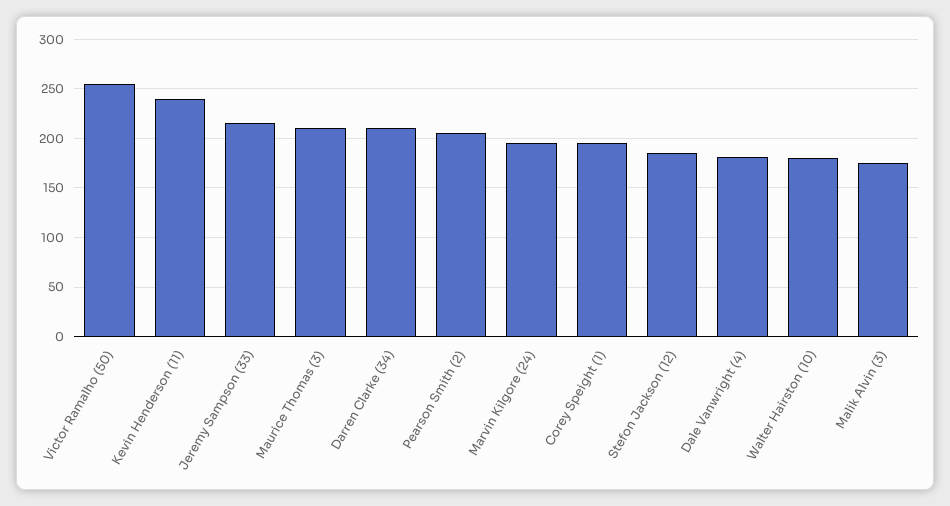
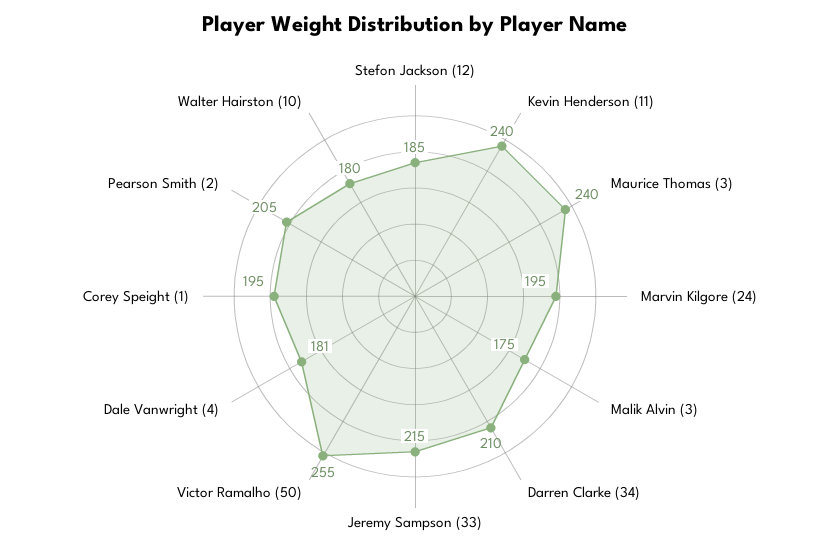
  {
    "Victor Ramalho (50)": 255,
    "Kevin Henderson (11)": 240,
    "Jeremy Sampson (33)": 215,
-   "Maurice Thomas (3)": 210,
+   "Maurice Thomas (3)": 240,
    "Darren Clarke (34)": 210,
    "Pearson Smith (2)": 205,
    "Marvin Kilgore (24)": 195,
    "Corey Speight (1)": 195,
    "Stefon Jackson (12)": 185,
    "Dale Vanwright (4)": 181,
    "Walter Hairston (10)": 180,
    "Malik Alvin (3)": 175
  }

